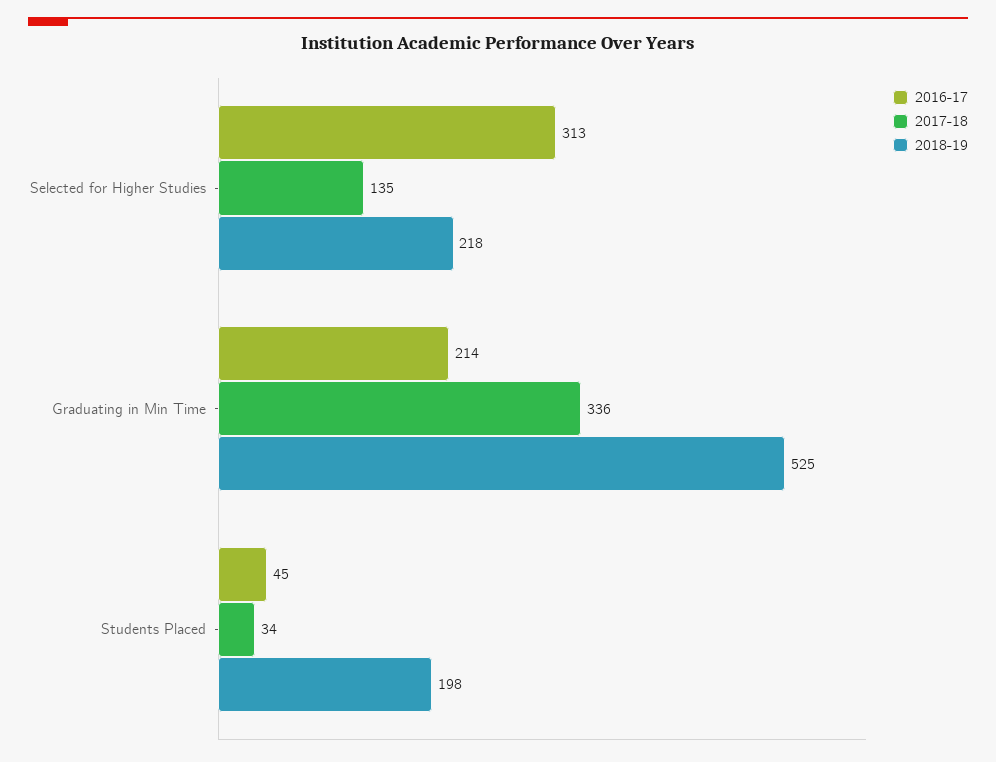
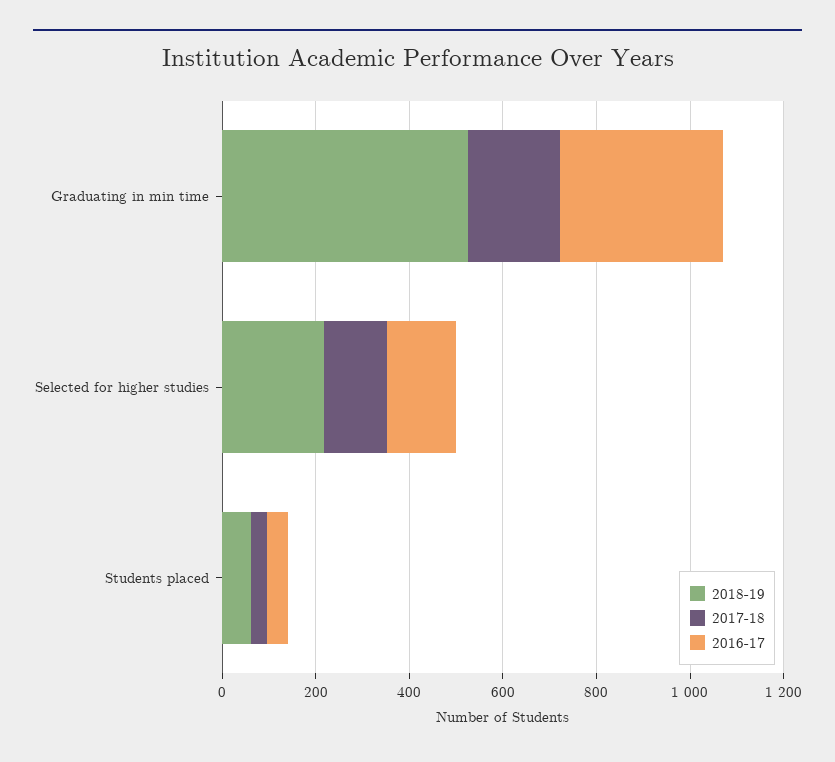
  {
    "2016-17": {
-     "Selected for Higher Studies": 313,
+     "Selected for Higher Studies": 150,
-     "Graduating in Min Time": 214,
+     "Graduating in Min Time": 350,
      "Students Placed": 45
    },
    "2017-18": {
      "Selected for Higher Studies": 135,
-     "Graduating in Min Time": 336,
+     "Graduating in Min Time": 200,
      "Students Placed": 34
    },
    "2018-19": {
      "Selected for Higher Studies": 218,
      "Graduating in Min Time": 525,
-     "Students Placed": 198
+     "Students Placed": 50
    }
  }

